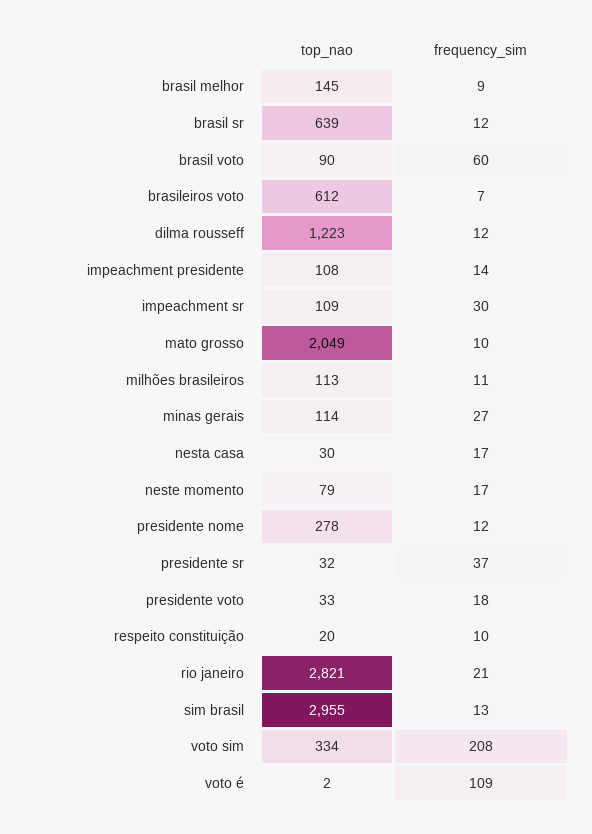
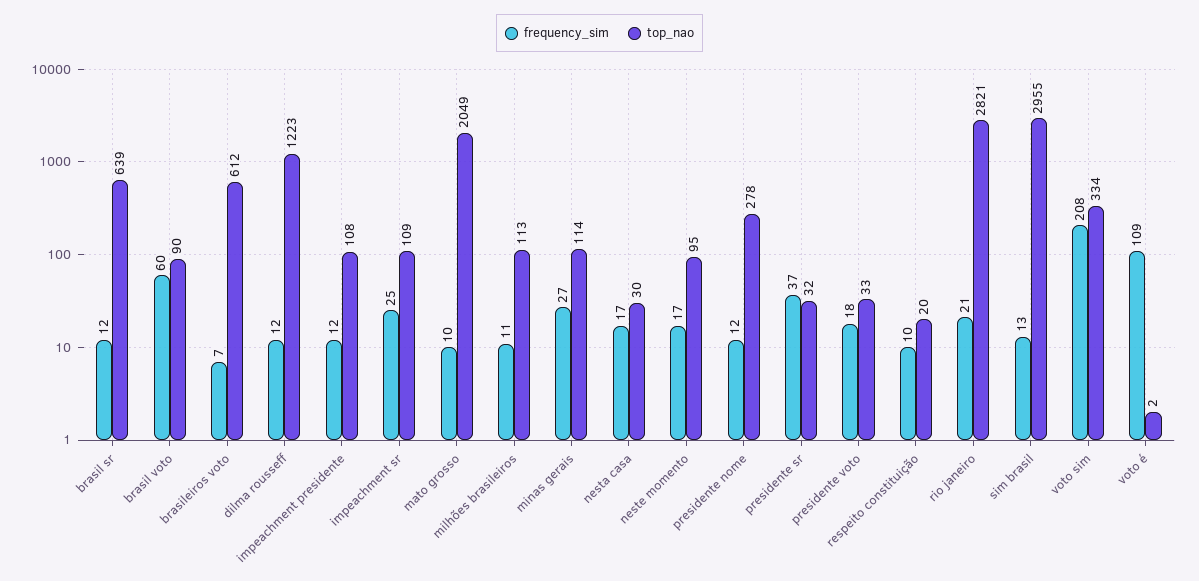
  {
    "top_nao": {
-     "brasil melhor": 145,
      "brasil sr": 639,
      "brasil voto": 90,
      "brasileiros voto": 612,
      "dilma rousseff": 1223,
      "impeachment presidente": 108,
      "impeachment sr": 109,
      "mato grosso": 2049,
      "milhões brasileiros": 113,
      "minas gerais": 114,
      "nesta casa": 30,
-     "neste momento": 79,
+     "neste momento": 95,
      "presidente nome": 278,
      "presidente sr": 32,
      "presidente voto": 33,
      "respeito constituição": 20,
      "rio janeiro": 2821,
      "sim brasil": 2955,
      "voto sim": 334,
      "voto é": 2
    },
    "frequency_sim": {
-     "brasil melhor": 9,
      "brasil sr": 12,
      "brasil voto": 60,
      "brasileiros voto": 7,
      "dilma rousseff": 12,
-     "impeachment presidente": 14,
+     "impeachment presidente": 12,
-     "impeachment sr": 30,
+     "impeachment sr": 25,
      "mato grosso": 10,
      "milhões brasileiros": 11,
      "minas gerais": 27,
      "nesta casa": 17,
      "neste momento": 17,
      "presidente nome": 12,
      "presidente sr": 37,
      "presidente voto": 18,
      "respeito constituição": 10,
      "rio janeiro": 21,
      "sim brasil": 13,
      "voto sim": 208,
      "voto é": 109
    }
  }

